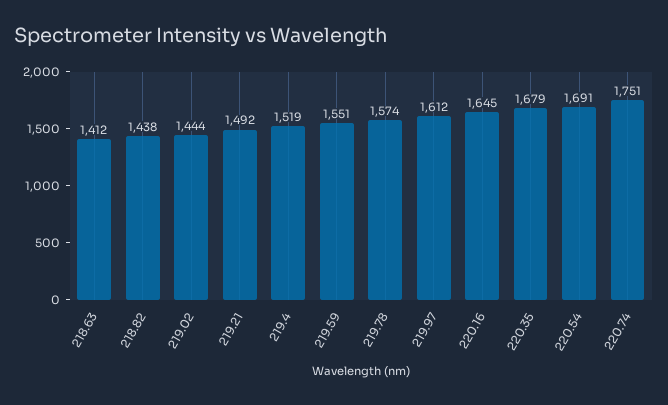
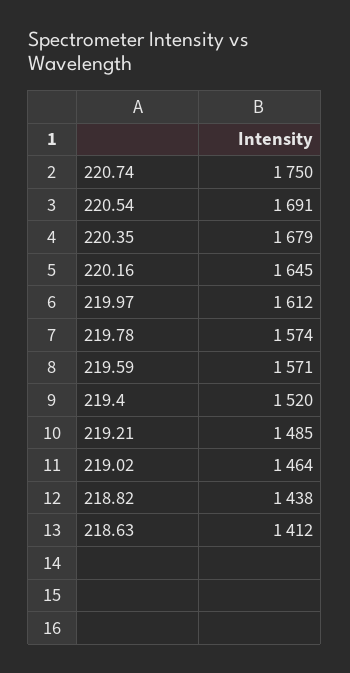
  {
    "218.63": 1412,
    "218.82": 1438,
-   "219.02": 1444,
+   "219.02": 1464,
-   "219.21": 1492,
+   "219.21": 1485,
-   "219.4": 1519,
+   "219.4": 1520,
-   "219.59": 1551,
+   "219.59": 1571,
    "219.78": 1574,
    "219.97": 1612,
    "220.16": 1645,
    "220.35": 1679,
    "220.54": 1691,
-   "220.74": 1751
+   "220.74": 1750
  }

